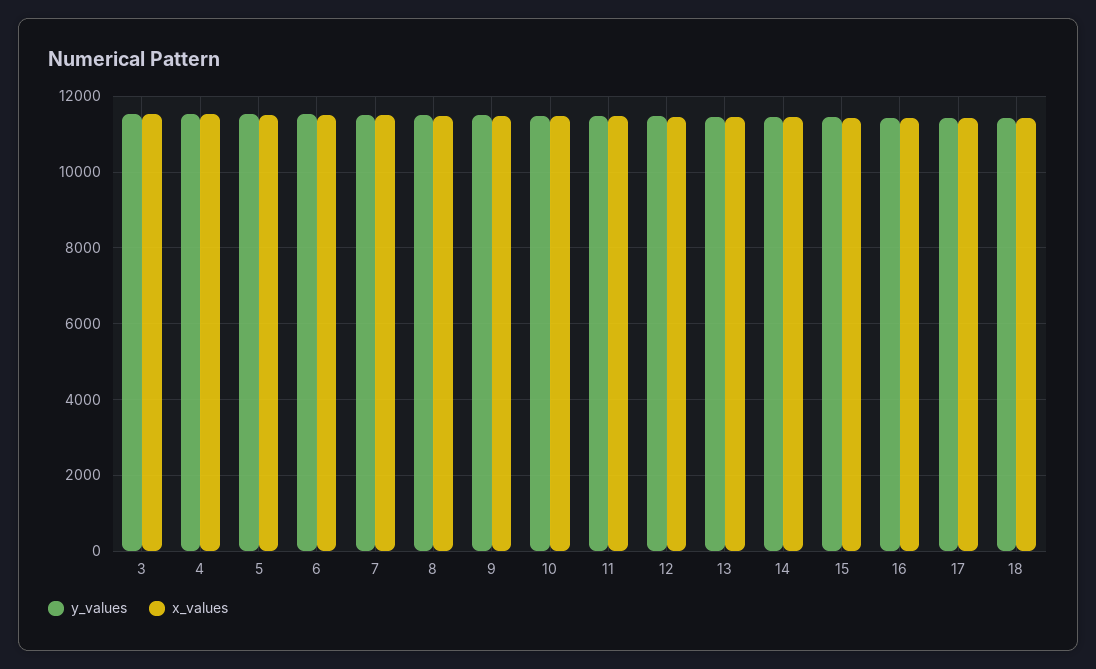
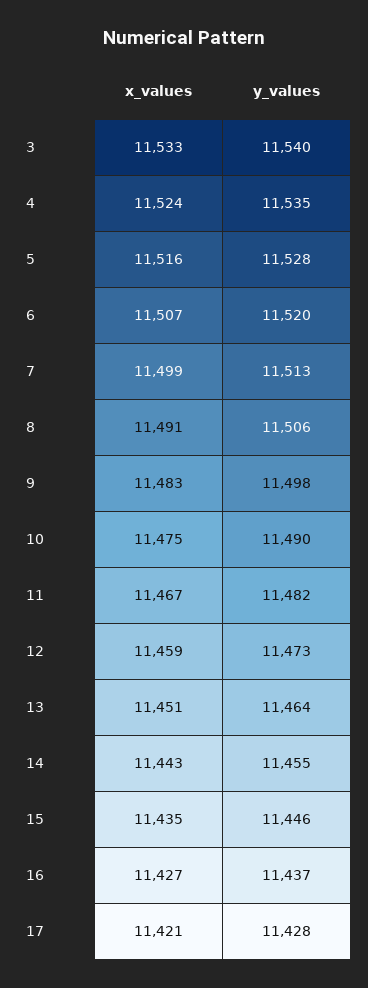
  {
    "y_values": {
      "3": 11540,
      "4": 11535,
      "5": 11528,
      "6": 11520,
      "7": 11513,
      "8": 11506,
      "9": 11498,
      "10": 11490,
      "11": 11482,
      "12": 11473,
      "13": 11464,
      "14": 11455,
      "15": 11446,
      "16": 11437,
-     "17": 11428,
+     "17": 11428
-     "18": 11400
    },
    "x_values": {
      "3": 11533,
      "4": 11524,
      "5": 11516,
      "6": 11507,
      "7": 11499,
      "8": 11491,
      "9": 11483,
      "10": 11475,
      "11": 11467,
      "12": 11459,
      "13": 11451,
      "14": 11443,
      "15": 11435,
      "16": 11427,
-     "17": 11421,
+     "17": 11421
-     "18": 11400
    }
  }

